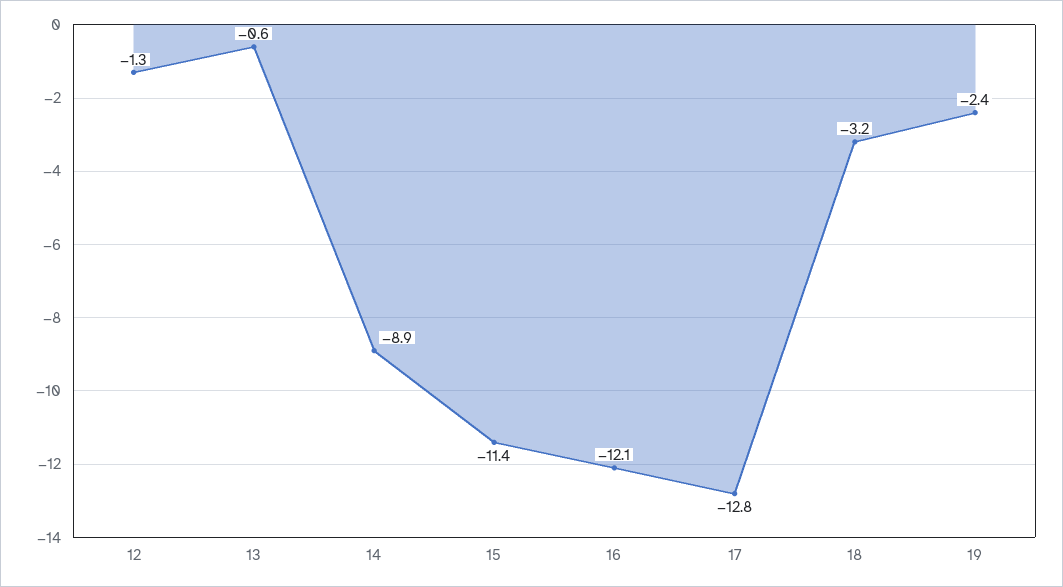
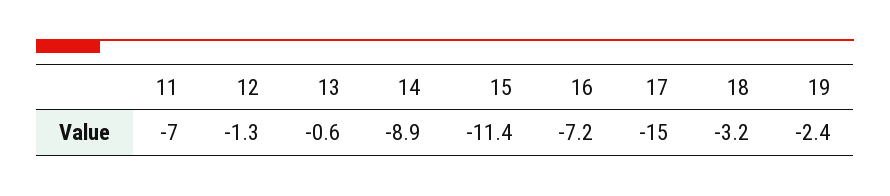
  {
    "12": -1.3,
    "13": -0.6,
    "14": -8.9,
    "15": -11.4,
-   "16": -12.1,
+   "16": -7.2,
-   "17": -12.8,
+   "17": -15,
    "18": -3.2,
-   "19": -2.4
+   "19": -2.4,
+   "11": -7
  }

